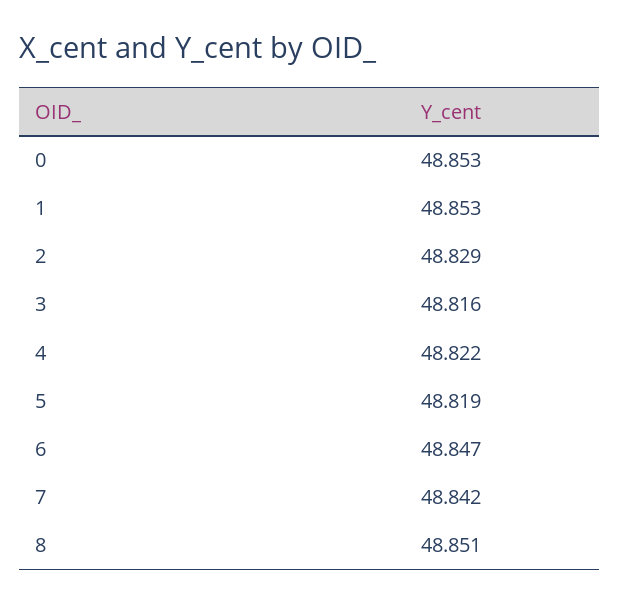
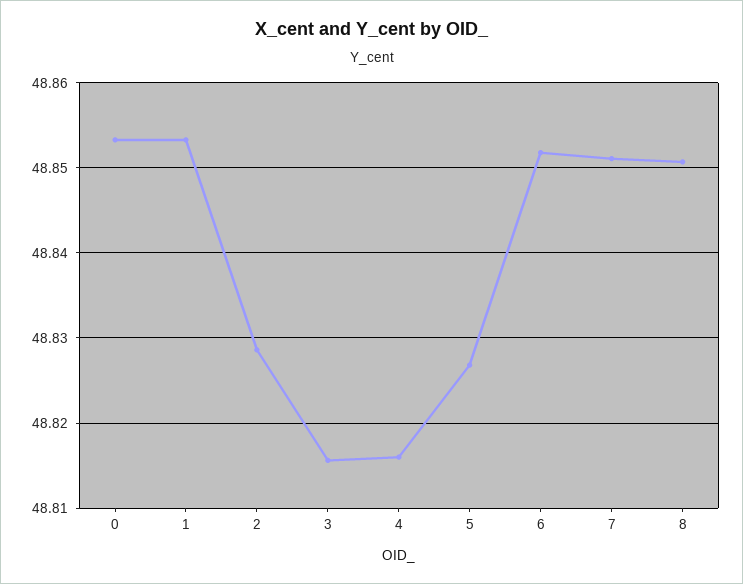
  {
    "0": 48.853,
    "1": 48.853,
    "2": 48.829,
    "3": 48.816,
-   "4": 48.822,
+   "4": 48.816,
-   "5": 48.819,
+   "5": 48.827,
-   "6": 48.847,
+   "6": 48.852,
-   "7": 48.842,
+   "7": 48.851,
    "8": 48.851
  }

